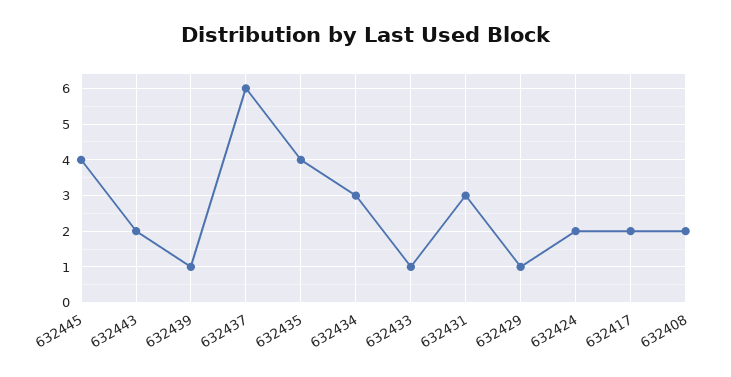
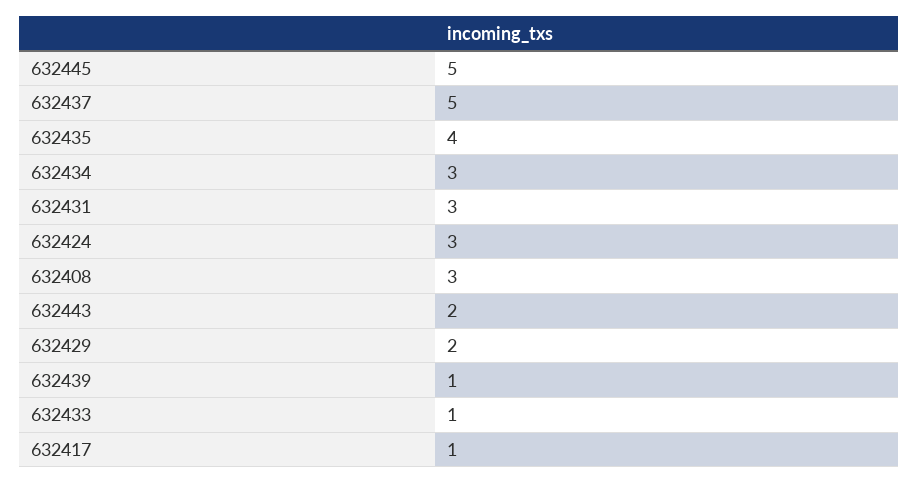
  {
-   "632445": 4,
+   "632445": 5,
    "632443": 2,
    "632439": 1,
-   "632437": 6,
+   "632437": 5,
    "632435": 4,
    "632434": 3,
    "632433": 1,
    "632431": 3,
-   "632429": 1,
+   "632429": 2,
-   "632424": 2,
+   "632424": 3,
-   "632417": 2,
+   "632417": 1,
-   "632408": 2
+   "632408": 3
  }

